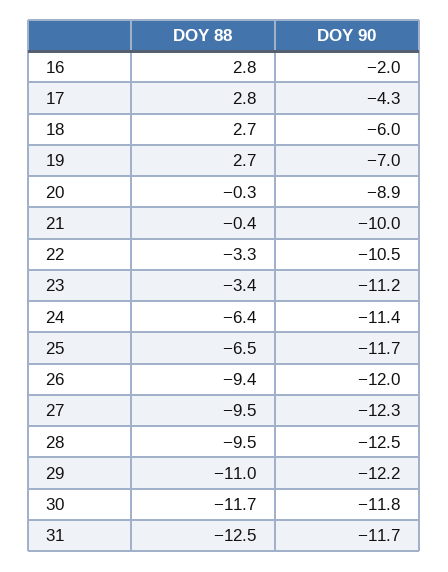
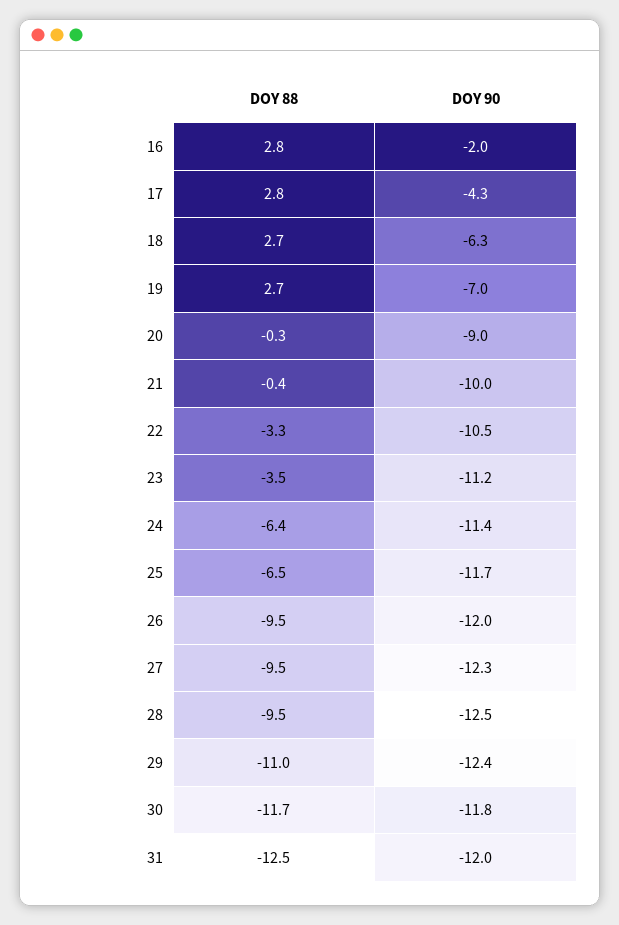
  {
    "DOY 88": {
      "16": 2.8,
      "17": 2.8,
      "18": 2.7,
      "19": 2.7,
      "20": -0.3,
      "21": -0.4,
      "22": -3.3,
-     "23": -3.4,
+     "23": -3.5,
      "24": -6.4,
      "25": -6.5,
-     "26": -9.4,
+     "26": -9.5,
      "27": -9.5,
      "28": -9.5,
      "29": -11,
      "30": -11.7,
      "31": -12.5
    },
    "DOY 90": {
      "16": -2,
      "17": -4.3,
-     "18": -6,
+     "18": -6.3,
      "19": -7,
-     "20": -8.9,
+     "20": -9,
      "21": -10,
      "22": -10.5,
      "23": -11.2,
      "24": -11.4,
      "25": -11.7,
      "26": -12,
      "27": -12.3,
      "28": -12.5,
-     "29": -12.2,
+     "29": -12.4,
      "30": -11.8,
-     "31": -11.7
+     "31": -12
    }
  }

